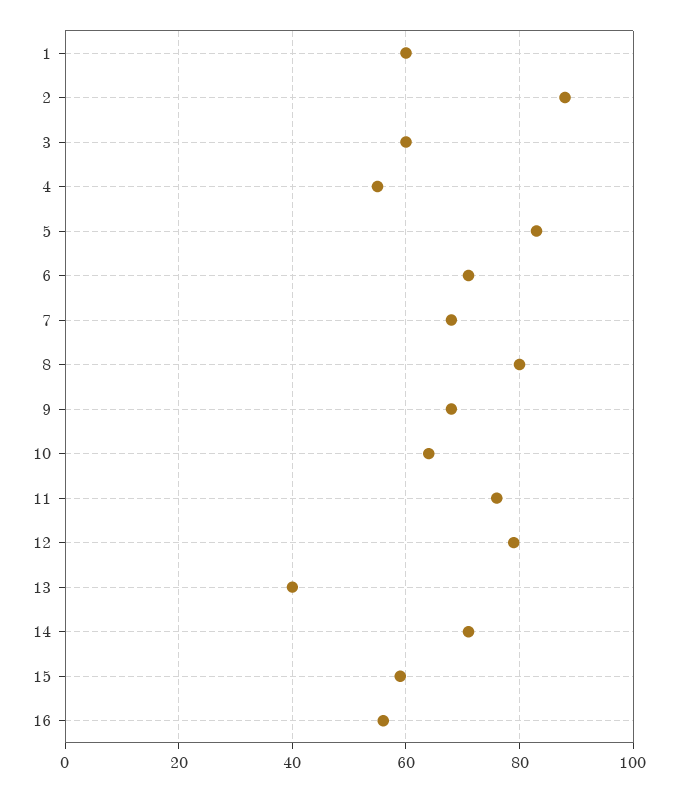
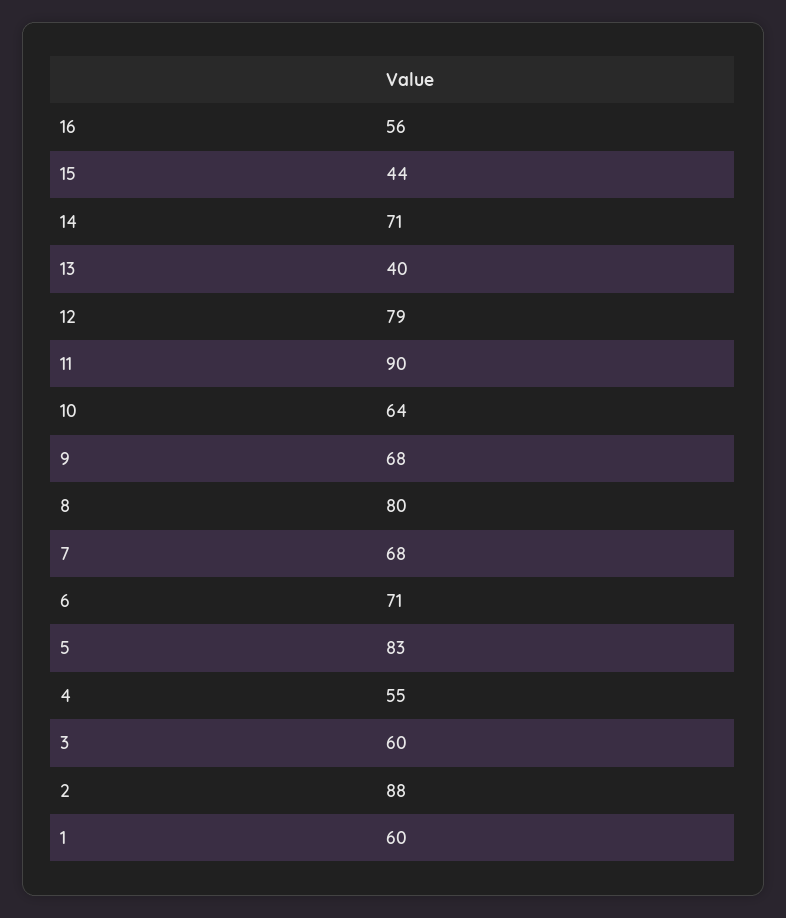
  {
    "1": 60,
    "2": 88,
    "3": 60,
    "4": 55,
    "5": 83,
    "6": 71,
    "7": 68,
    "8": 80,
    "9": 68,
    "10": 64,
-   "11": 75,
+   "11": 90,
    "12": 79,
    "13": 40,
    "14": 71,
-   "15": 60,
+   "15": 44,
    "16": 56
  }

